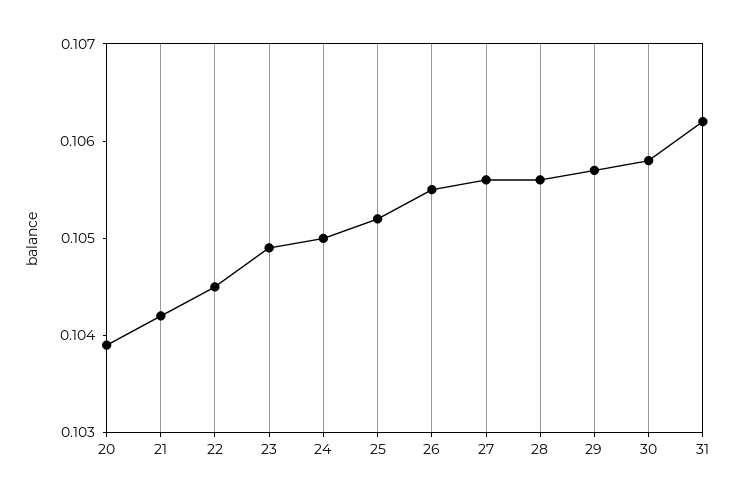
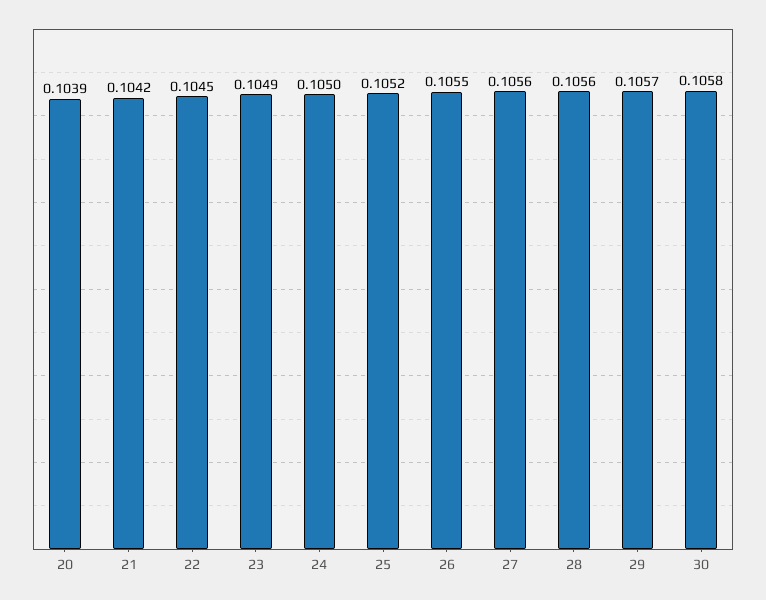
  {
    "20": 0.1039,
    "21": 0.1042,
    "22": 0.1045,
    "23": 0.1049,
    "24": 0.105,
    "25": 0.1052,
    "26": 0.1055,
    "27": 0.1056,
    "28": 0.1056,
    "29": 0.1057,
-   "30": 0.1058,
+   "30": 0.1058
-   "31": 0.1062
  }

